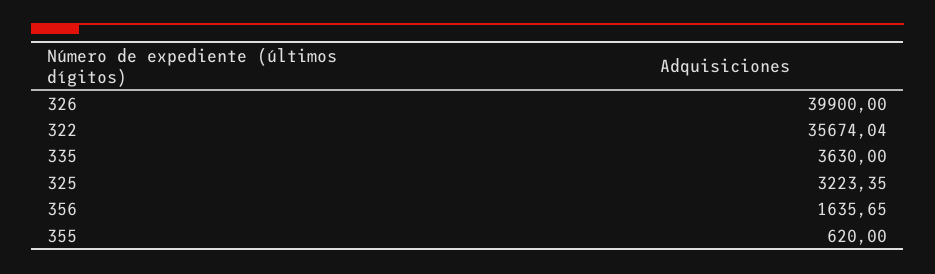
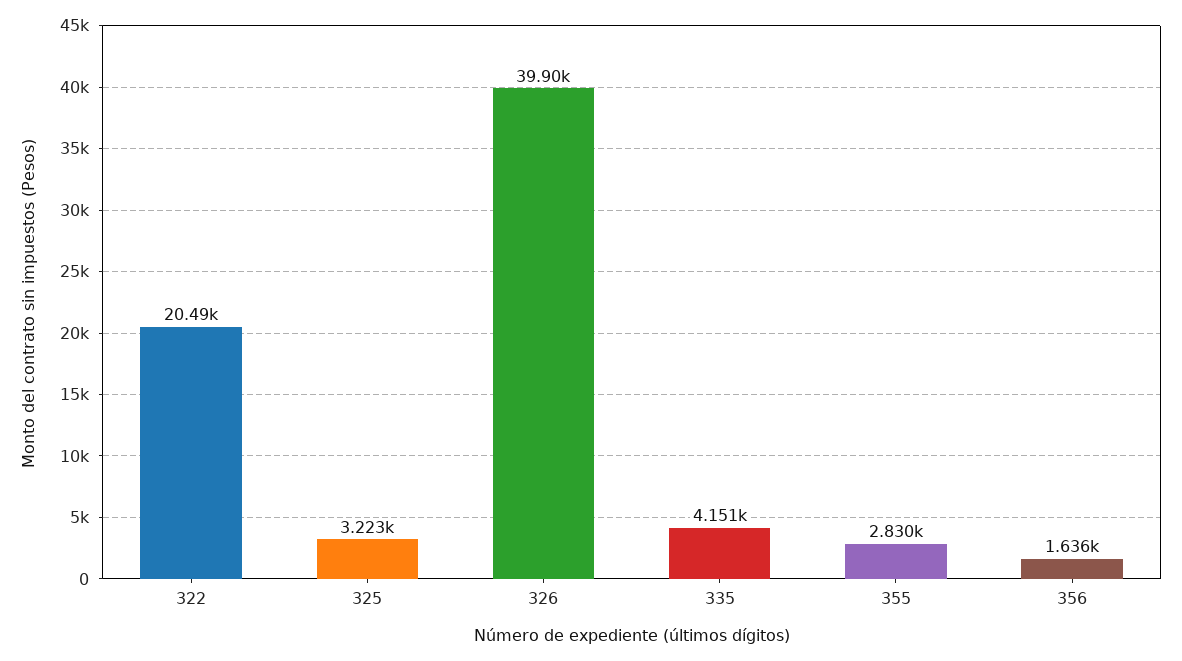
  {
    "326": 39900,
-   "322": 35674.04,
+   "322": 20490,
-   "335": 3630,
+   "335": 4151,
    "325": 3223.35,
    "356": 1635.65,
-   "355": 620
+   "355": 2830
  }

